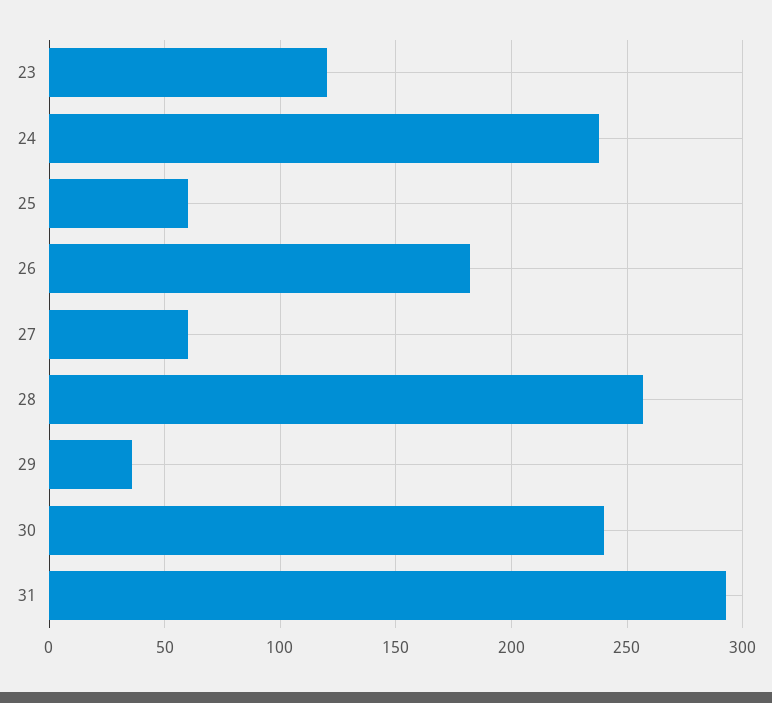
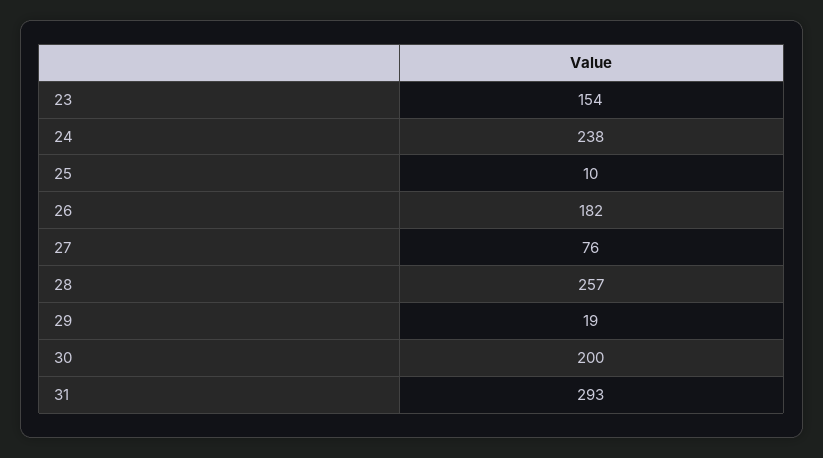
  {
-   "23": 120,
+   "23": 154,
    "24": 238,
-   "25": 60,
+   "25": 10,
    "26": 182,
-   "27": 60,
+   "27": 76,
    "28": 257,
-   "29": 35,
+   "29": 19,
-   "30": 240,
+   "30": 200,
    "31": 293
  }

